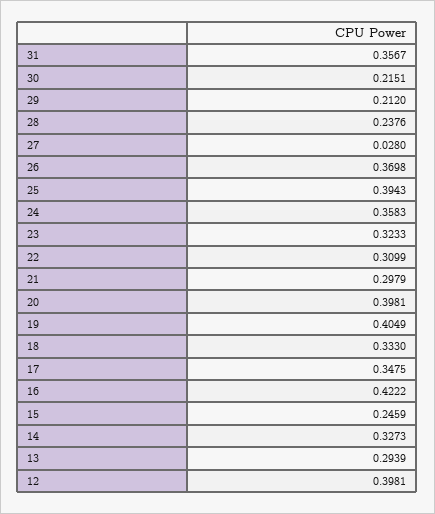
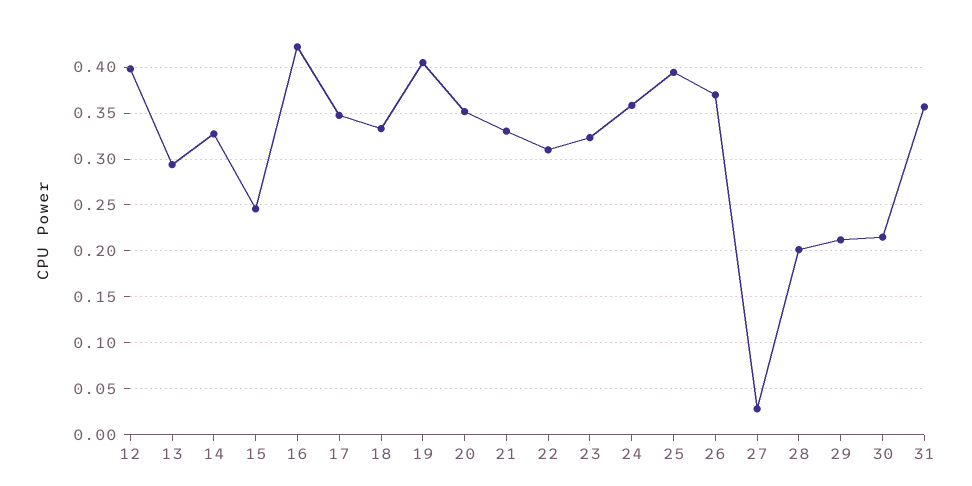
  {
    "31": 0.3567,
    "30": 0.2151,
    "29": 0.212,
-   "28": 0.2376,
+   "28": 0.2,
    "27": 0.028,
    "26": 0.3698,
    "25": 0.3943,
    "24": 0.3583,
    "23": 0.3233,
    "22": 0.3099,
-   "21": 0.2979,
+   "21": 0.33,
-   "20": 0.3981,
+   "20": 0.35,
    "19": 0.4049,
    "18": 0.333,
    "17": 0.3475,
    "16": 0.4222,
    "15": 0.2459,
    "14": 0.3273,
    "13": 0.2939,
    "12": 0.3981
  }

